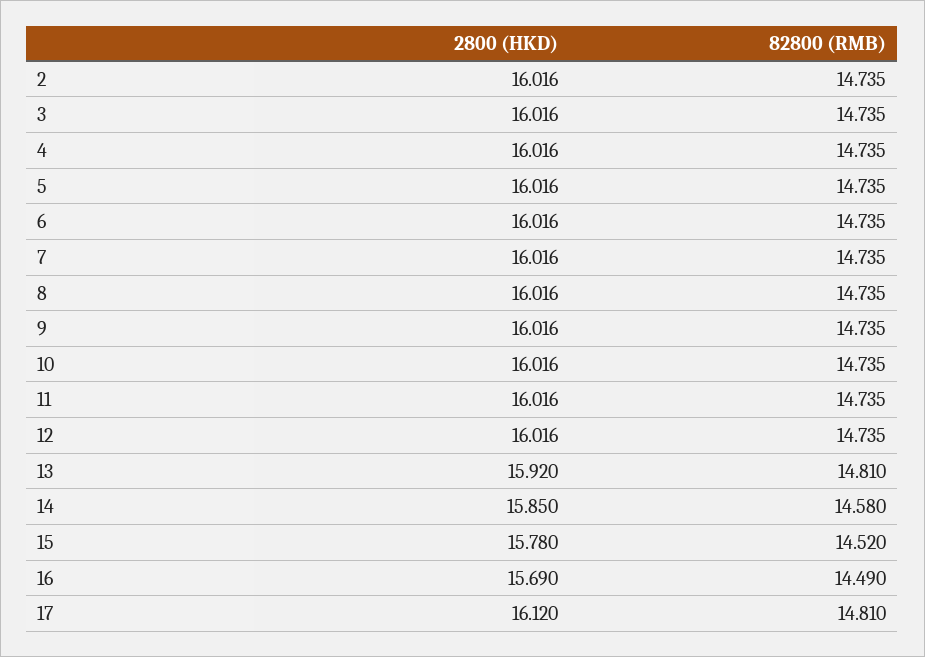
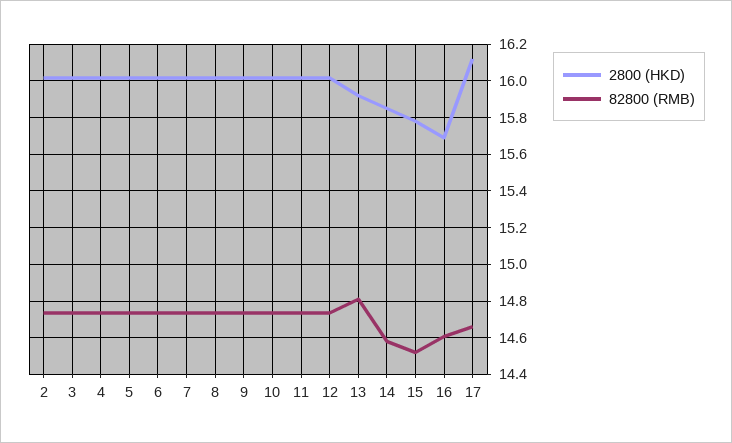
  {
    "2800 (HKD)": {
      "2": 16.016,
      "3": 16.016,
      "4": 16.016,
      "5": 16.016,
      "6": 16.016,
      "7": 16.016,
      "8": 16.016,
      "9": 16.016,
      "10": 16.016,
      "11": 16.016,
      "12": 16.016,
      "13": 15.92,
      "14": 15.85,
      "15": 15.78,
      "16": 15.69,
      "17": 16.12
    },
    "82800 (RMB)": {
      "2": 14.735,
      "3": 14.735,
      "4": 14.735,
      "5": 14.735,
      "6": 14.735,
      "7": 14.735,
      "8": 14.735,
      "9": 14.735,
      "10": 14.735,
      "11": 14.735,
      "12": 14.735,
      "13": 14.81,
      "14": 14.58,
      "15": 14.52,
-     "16": 14.49,
+     "16": 14.6,
-     "17": 14.81
+     "17": 14.65
    }
  }

